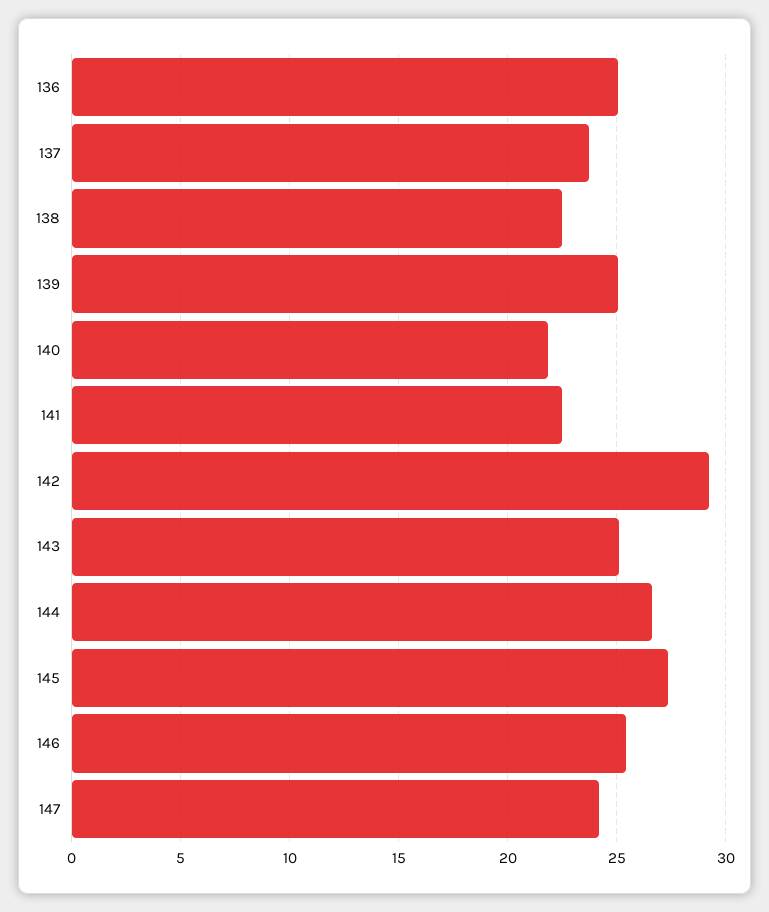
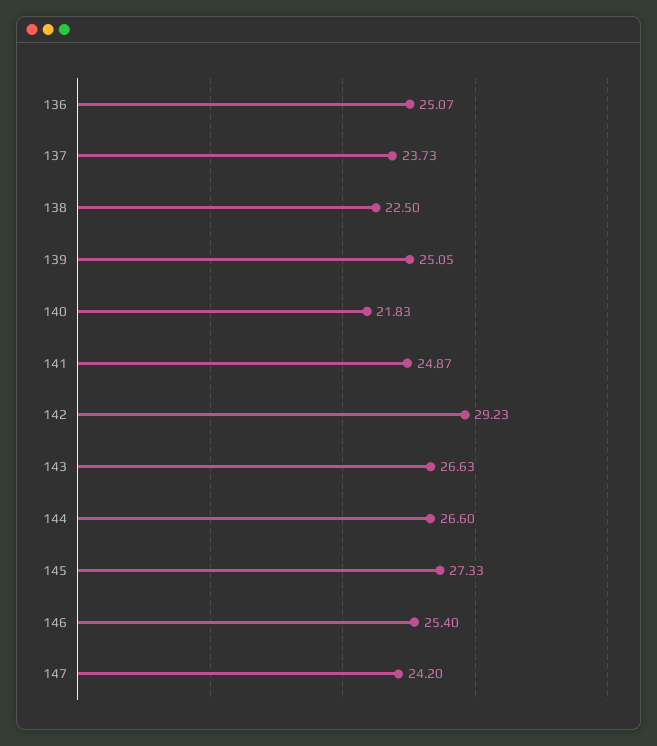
  {
    "136": 25.07,
    "137": 23.73,
    "138": 22.5,
    "139": 25.05,
    "140": 21.83,
-   "141": 22.5,
+   "141": 24.87,
    "142": 29.23,
-   "143": 25,
+   "143": 26.63,
    "144": 26.6,
    "145": 27.33,
    "146": 25.4,
    "147": 24.2
  }

